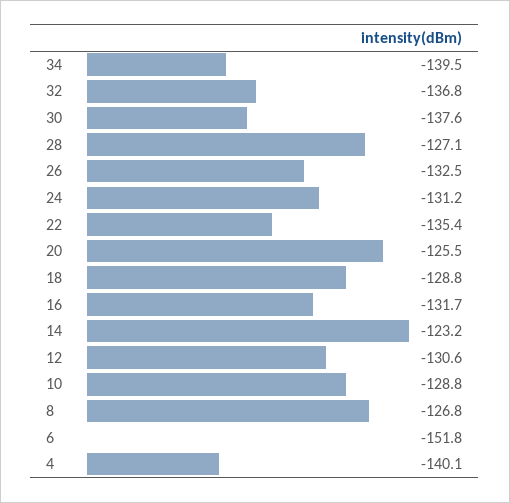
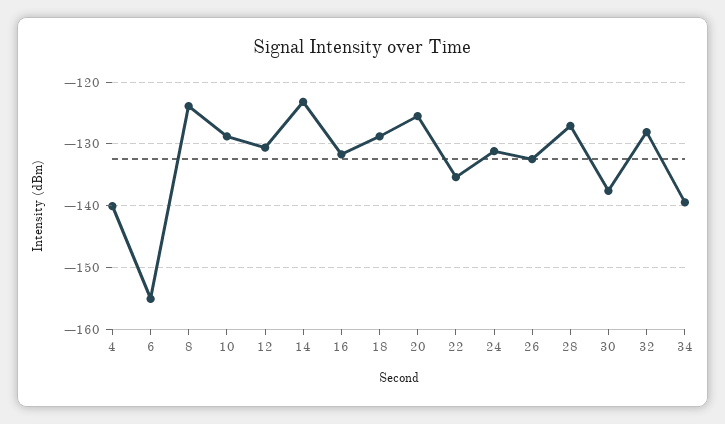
  {
    "34": -139.5,
-   "32": -136.8,
+   "32": -128,
    "30": -137.6,
    "28": -127.1,
    "26": -132.5,
    "24": -131.2,
    "22": -135.4,
    "20": -125.5,
    "18": -128.8,
    "16": -131.7,
    "14": -123.2,
    "12": -130.6,
    "10": -128.8,
-   "8": -126.8,
+   "8": -124,
-   "6": -151.8,
+   "6": -155,
    "4": -140.1
  }

